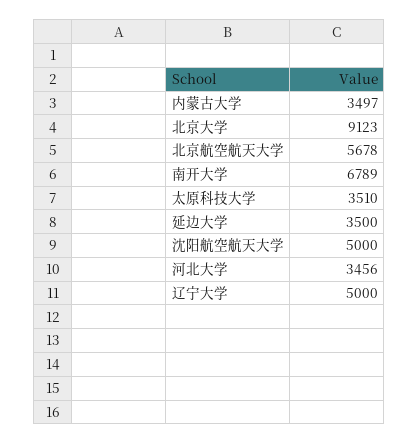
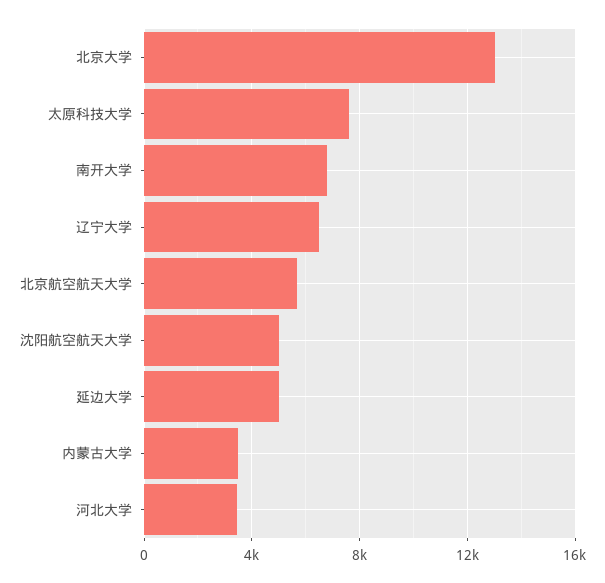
  {
    "内蒙古大学": 3497,
-   "北京大学": 9123,
+   "北京大学": 13000,
    "北京航空航天大学": 5678,
    "南开大学": 6789,
-   "太原科技大学": 3510,
+   "太原科技大学": 7500,
-   "延边大学": 3500,
+   "延边大学": 5000,
    "沈阳航空航天大学": 5000,
    "河北大学": 3456,
-   "辽宁大学": 5000
+   "辽宁大学": 6500
  }

